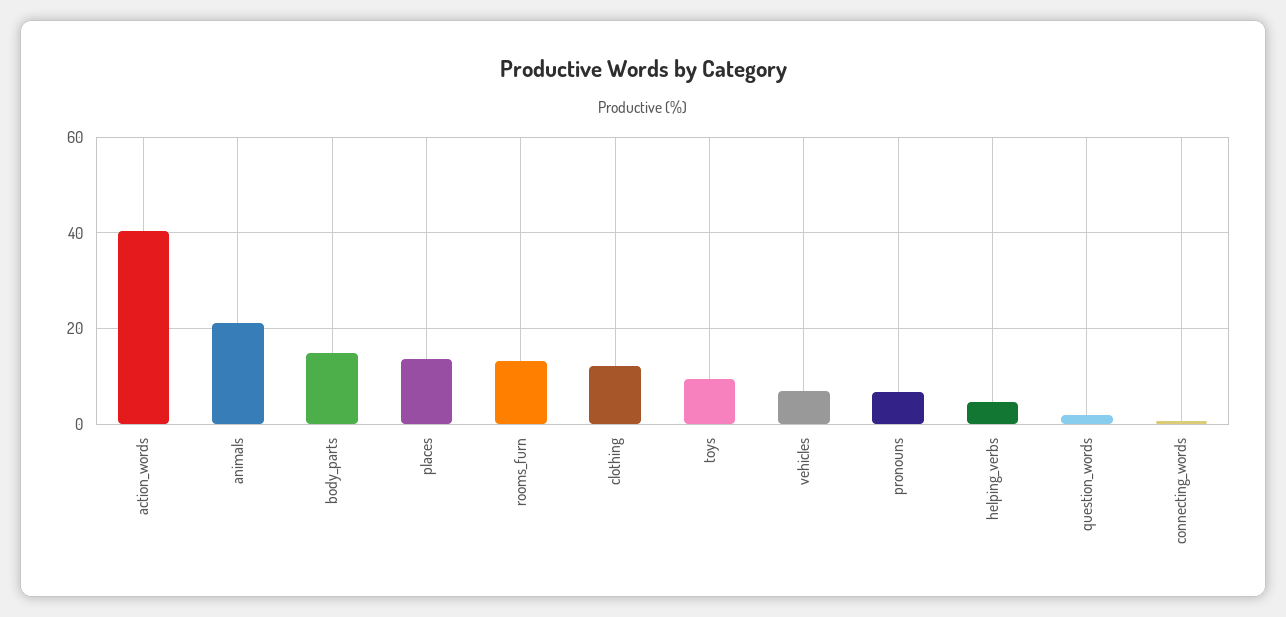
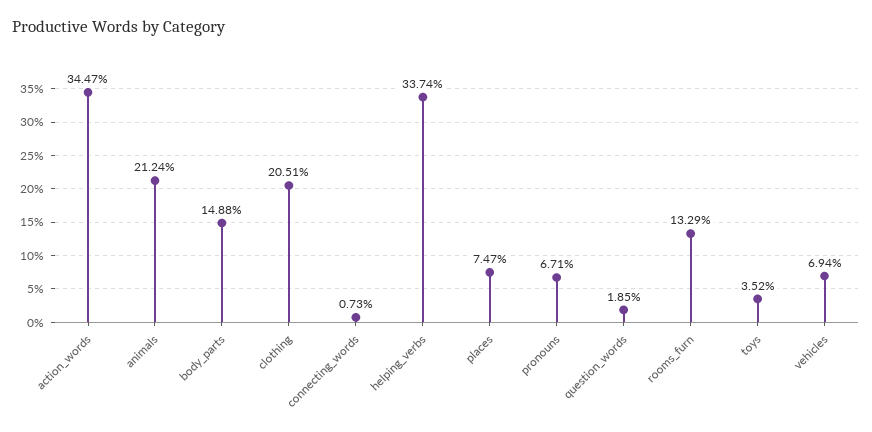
  {
-   "action_words": 40,
+   "action_words": 34.47,
    "animals": 21.24,
    "body_parts": 14.88,
-   "places": 14,
+   "places": 7.47,
    "rooms_furn": 13.29,
-   "clothing": 12,
+   "clothing": 20.51,
-   "toys": 10,
+   "toys": 3.52,
    "vehicles": 6.94,
    "pronouns": 6.71,
-   "helping_verbs": 4,
+   "helping_verbs": 33.74,
    "question_words": 1.85,
    "connecting_words": 0.73
  }

